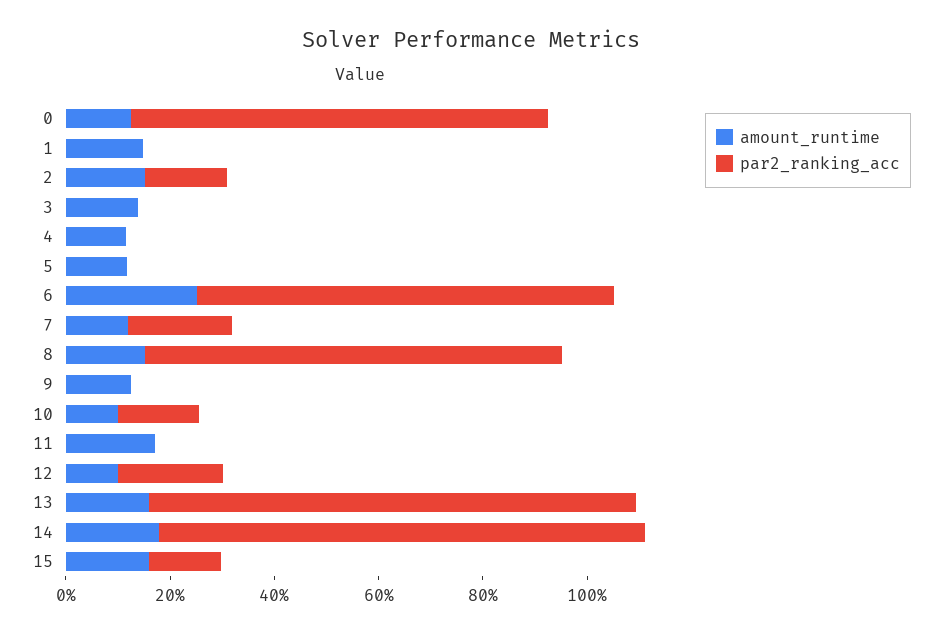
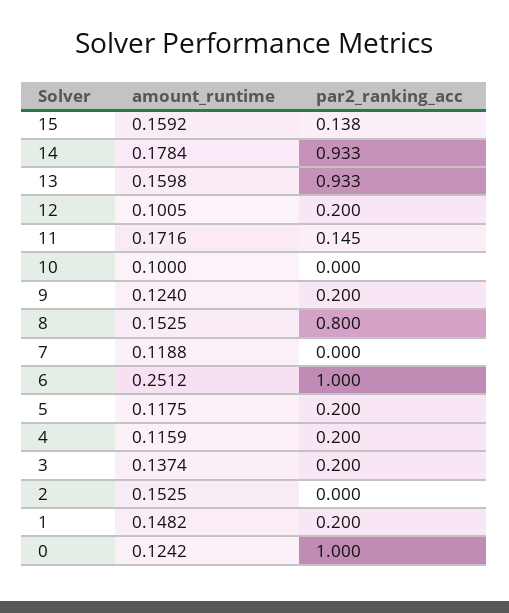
  {
    "amount_runtime": {
      "0": 0.1242,
      "1": 0.1482,
      "2": 0.1525,
      "3": 0.1374,
      "4": 0.1159,
      "5": 0.1175,
      "6": 0.2512,
      "7": 0.1188,
      "8": 0.1525,
      "9": 0.124,
      "10": 0.1,
      "11": 0.1716,
      "12": 0.1005,
      "13": 0.1598,
      "14": 0.1784,
      "15": 0.1592
    },
    "par2_ranking_acc": {
-     "0": 0.8,
+     "0": 1,
-     "1": 0,
+     "1": 0.2,
-     "2": 0.15,
+     "2": 0,
-     "3": 0,
+     "3": 0.2,
-     "4": 0,
+     "4": 0.2,
-     "5": 0,
+     "5": 0.2,
-     "6": 0.8,
+     "6": 1,
-     "7": 0.2,
+     "7": 0,
      "8": 0.8,
-     "9": 0,
+     "9": 0.2,
-     "10": 0.15,
+     "10": 0,
-     "11": 0,
+     "11": 0.145,
      "12": 0.2,
      "13": 0.933,
      "14": 0.933,
      "15": 0.138
    }
  }

